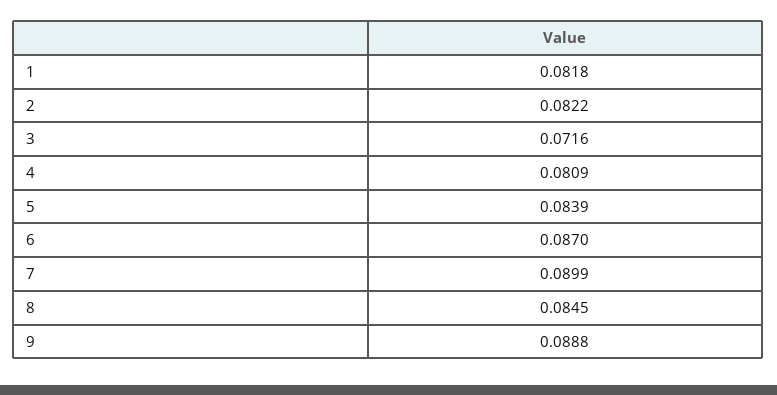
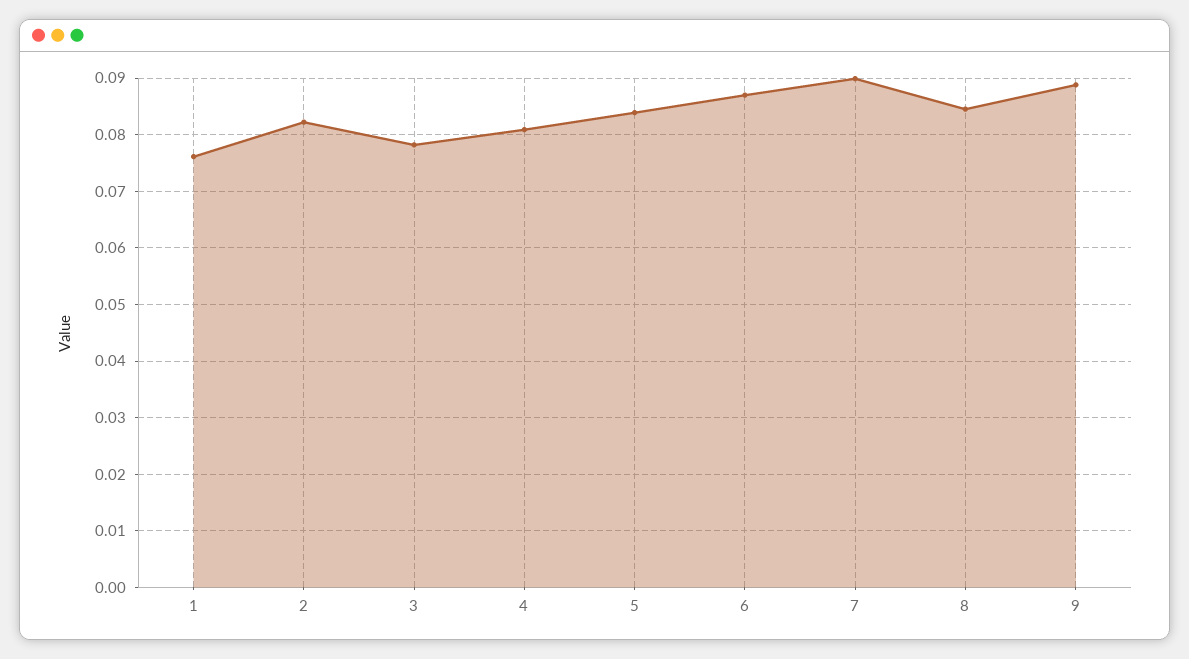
  {
-   "1": 0.0818,
+   "1": 0.076,
    "2": 0.0822,
-   "3": 0.0716,
+   "3": 0.078,
    "4": 0.0809,
    "5": 0.0839,
    "6": 0.087,
    "7": 0.0899,
    "8": 0.0845,
    "9": 0.0888
  }

